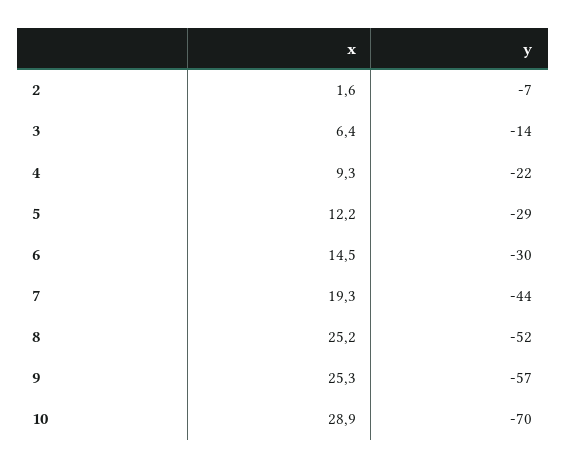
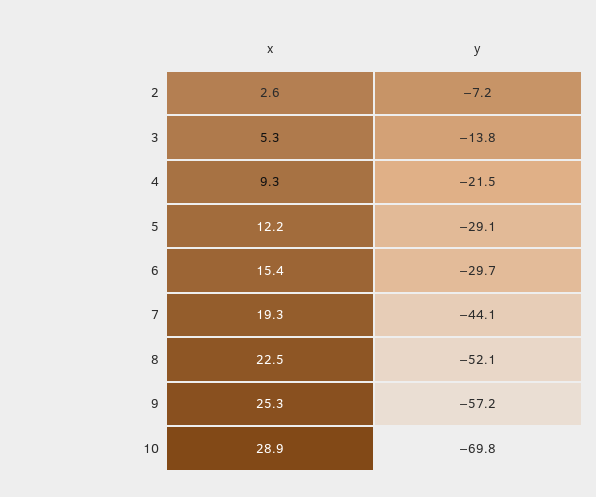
  {
    "x": {
-     "2": 1.6,
+     "2": 2.6,
-     "3": 6.4,
+     "3": 5.3,
      "4": 9.3,
      "5": 12.2,
-     "6": 14.5,
+     "6": 15.4,
      "7": 19.3,
-     "8": 25.2,
+     "8": 22.5,
      "9": 25.3,
      "10": 28.9
    },
    "y": {
      "2": -7.2,
      "3": -13.8,
      "4": -21.5,
      "5": -29.1,
      "6": -29.7,
      "7": -44.1,
      "8": -52.1,
      "9": -57.2,
      "10": -69.8
    }
  }

